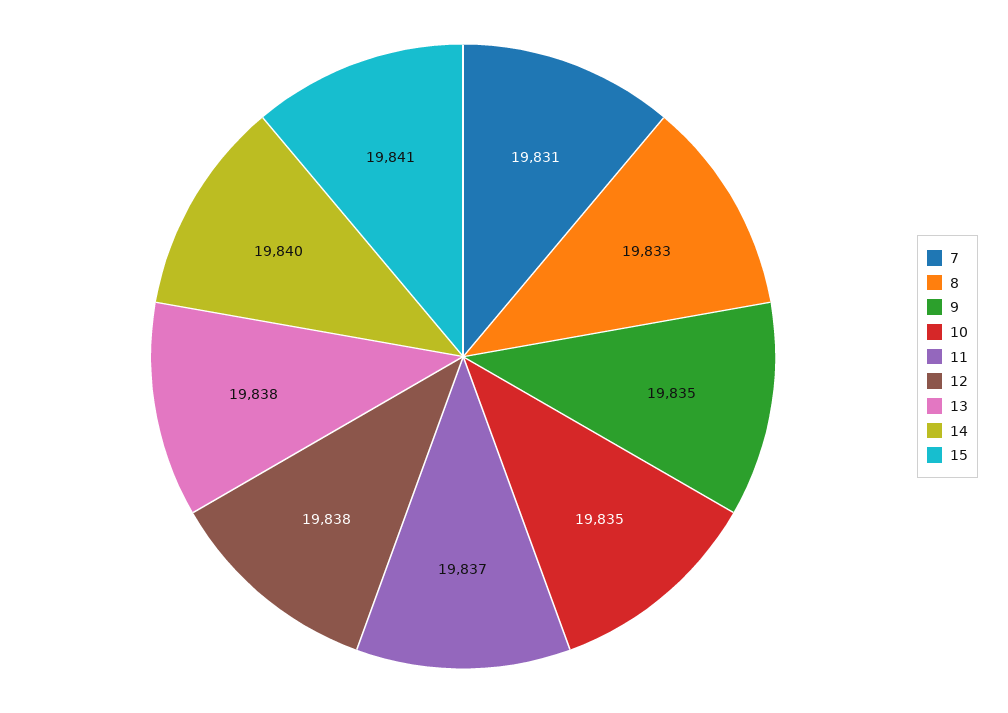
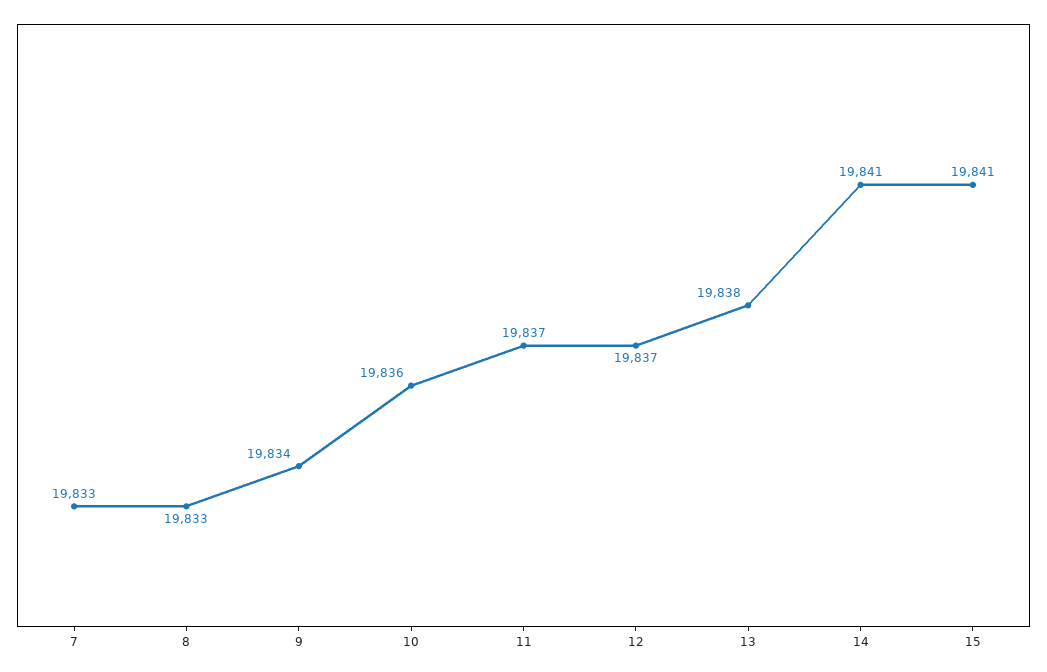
  {
-   "7": 19831,
+   "7": 19833,
    "8": 19833,
-   "9": 19835,
+   "9": 19834,
-   "10": 19835,
+   "10": 19836,
    "11": 19837,
-   "12": 19838,
+   "12": 19837,
    "13": 19838,
-   "14": 19840,
+   "14": 19841,
    "15": 19841
  }

